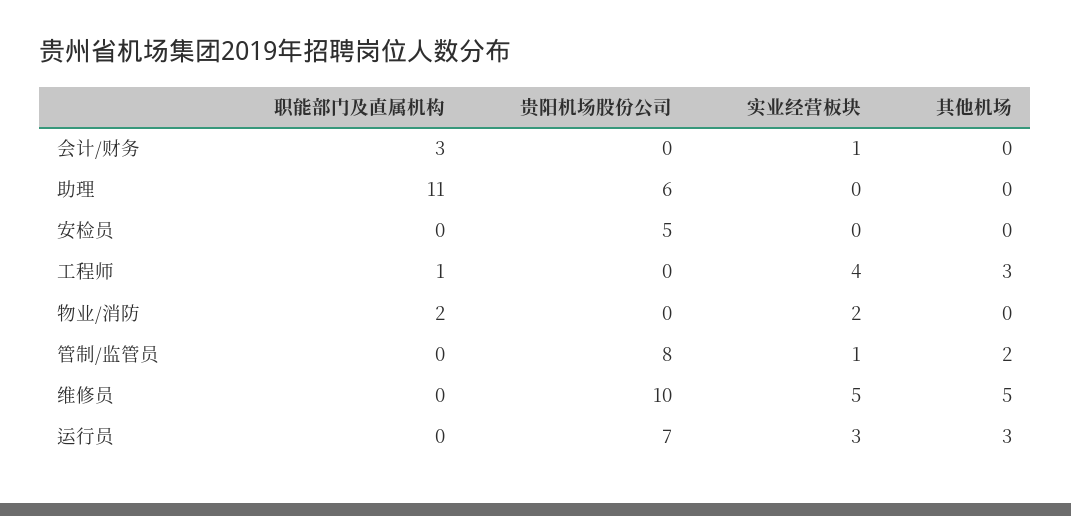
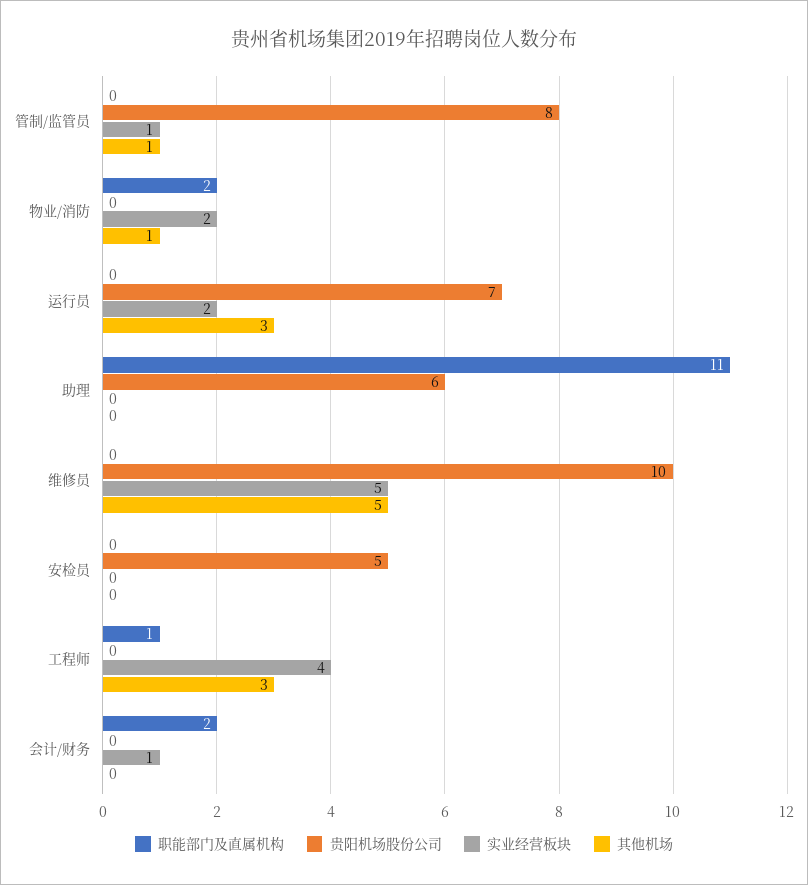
  {
    "职能部门及直属机构": {
-     "会计/财务": 3,
+     "会计/财务": 2,
      "助理": 11,
      "安检员": 0,
      "工程师": 1,
      "物业/消防": 2,
      "管制/监管员": 0,
      "维修员": 0,
      "运行员": 0
    },
    "贵阳机场股份公司": {
      "会计/财务": 0,
      "助理": 6,
      "安检员": 5,
      "工程师": 0,
      "物业/消防": 0,
      "管制/监管员": 8,
      "维修员": 10,
      "运行员": 7
    },
    "实业经营板块": {
      "会计/财务": 1,
      "助理": 0,
      "安检员": 0,
      "工程师": 4,
      "物业/消防": 2,
      "管制/监管员": 1,
      "维修员": 5,
-     "运行员": 3
+     "运行员": 2
    },
    "其他机场": {
      "会计/财务": 0,
      "助理": 0,
      "安检员": 0,
      "工程师": 3,
-     "物业/消防": 0,
+     "物业/消防": 1,
-     "管制/监管员": 2,
+     "管制/监管员": 1,
      "维修员": 5,
      "运行员": 3
    }
  }

